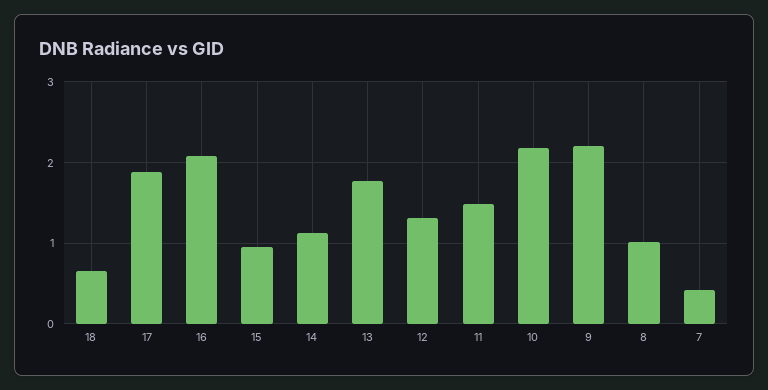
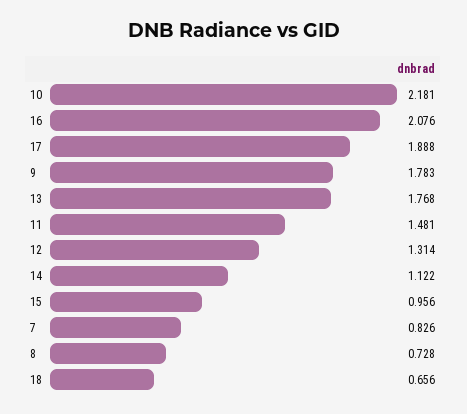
  {
    "18": 0.656,
    "17": 1.888,
    "16": 2.076,
    "15": 0.956,
    "14": 1.122,
    "13": 1.768,
    "12": 1.314,
    "11": 1.481,
    "10": 2.181,
-   "9": 2.2,
+   "9": 1.783,
-   "8": 1,
+   "8": 0.728,
-   "7": 0.4
+   "7": 0.826
  }

